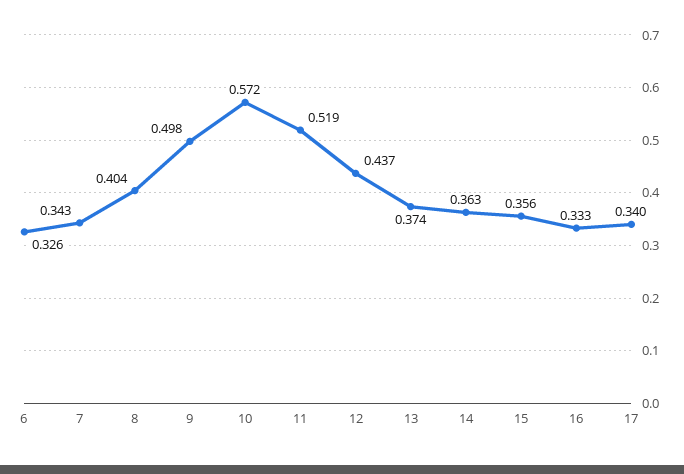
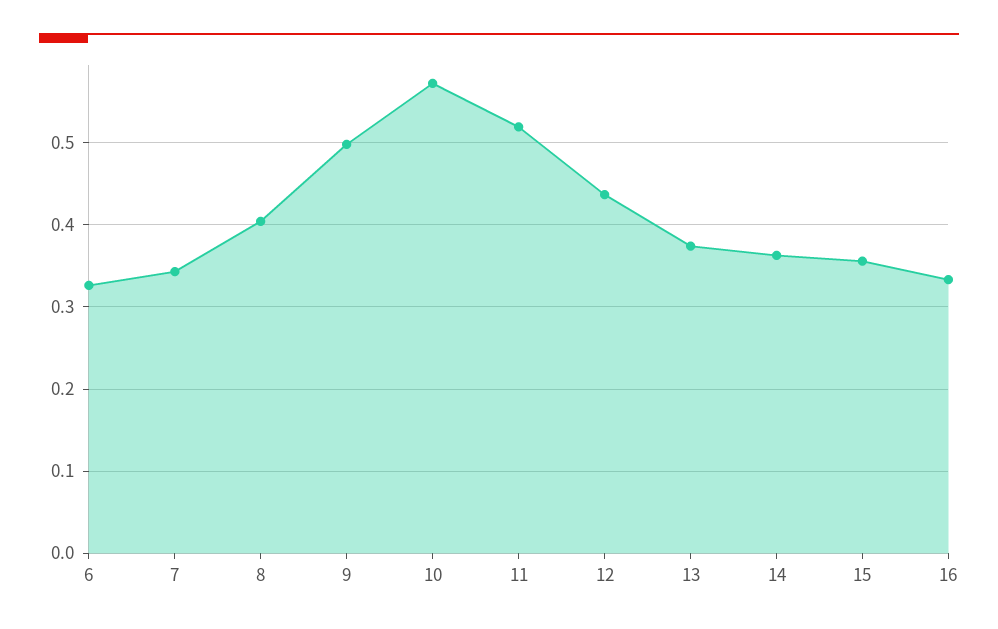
  {
    "6": 0.326,
    "7": 0.343,
    "8": 0.404,
    "9": 0.498,
    "10": 0.572,
    "11": 0.519,
    "12": 0.437,
    "13": 0.374,
    "14": 0.363,
    "15": 0.356,
-   "16": 0.333,
+   "16": 0.333
-   "17": 0.34
  }

